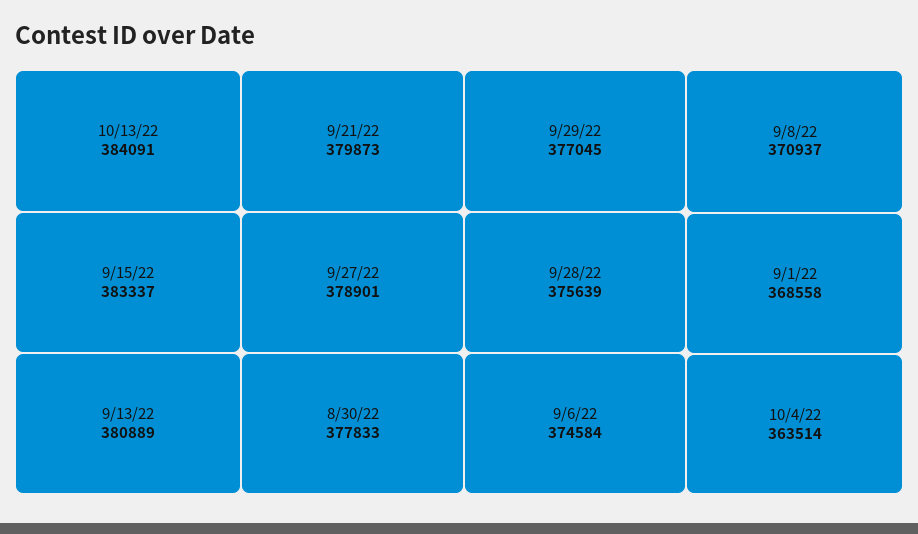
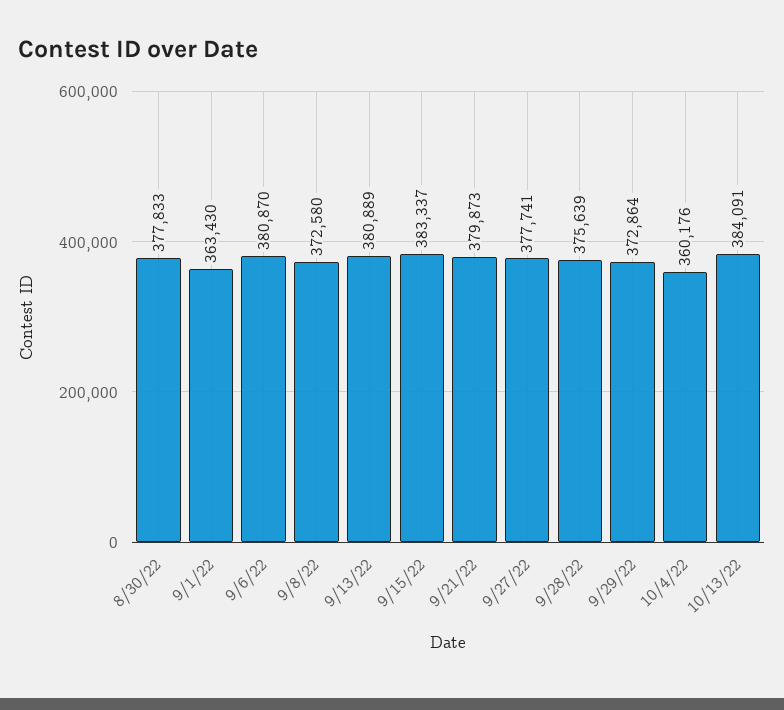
  {
    "10/13/22": 384091,
    "9/15/22": 383337,
    "9/13/22": 380889,
    "9/21/22": 379873,
-   "9/27/22": 378901,
+   "9/27/22": 377741,
    "8/30/22": 377833,
-   "9/29/22": 377045,
+   "9/29/22": 372864,
    "9/28/22": 375639,
-   "9/6/22": 374584,
+   "9/6/22": 380870,
-   "9/8/22": 370937,
+   "9/8/22": 372580,
-   "9/1/22": 368558,
+   "9/1/22": 363430,
-   "10/4/22": 363514
+   "10/4/22": 360176
  }

